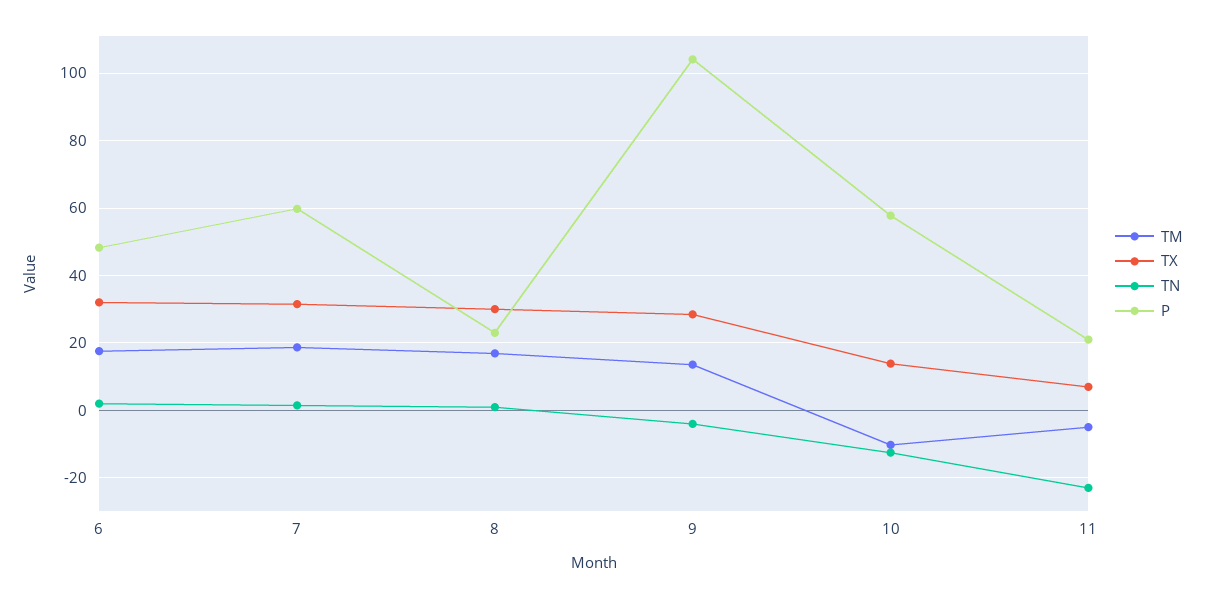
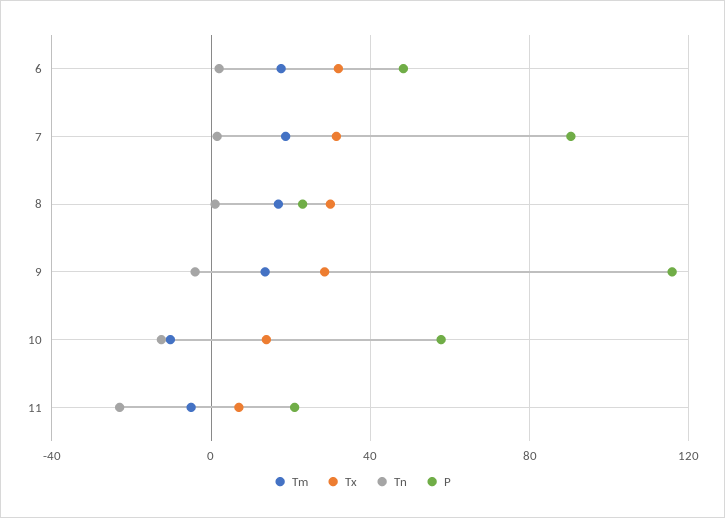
  {
    "TM": {
      "6": 18,
      "7": 18,
      "8": 16,
      "9": 14,
      "10": -10,
      "11": -6
    },
    "TX": {
      "6": 32,
      "7": 32,
      "8": 30,
      "9": 28,
      "10": 14,
      "11": 8
    },
    "TN": {
      "6": 2,
      "7": 2,
      "8": 2,
      "9": -4,
      "10": -12,
      "11": -24
    },
    "P": {
      "6": 48,
-     "7": 60,
+     "7": 90,
      "8": 24,
-     "9": 104,
+     "9": 115,
      "10": 58,
      "11": 22
    }
  }

